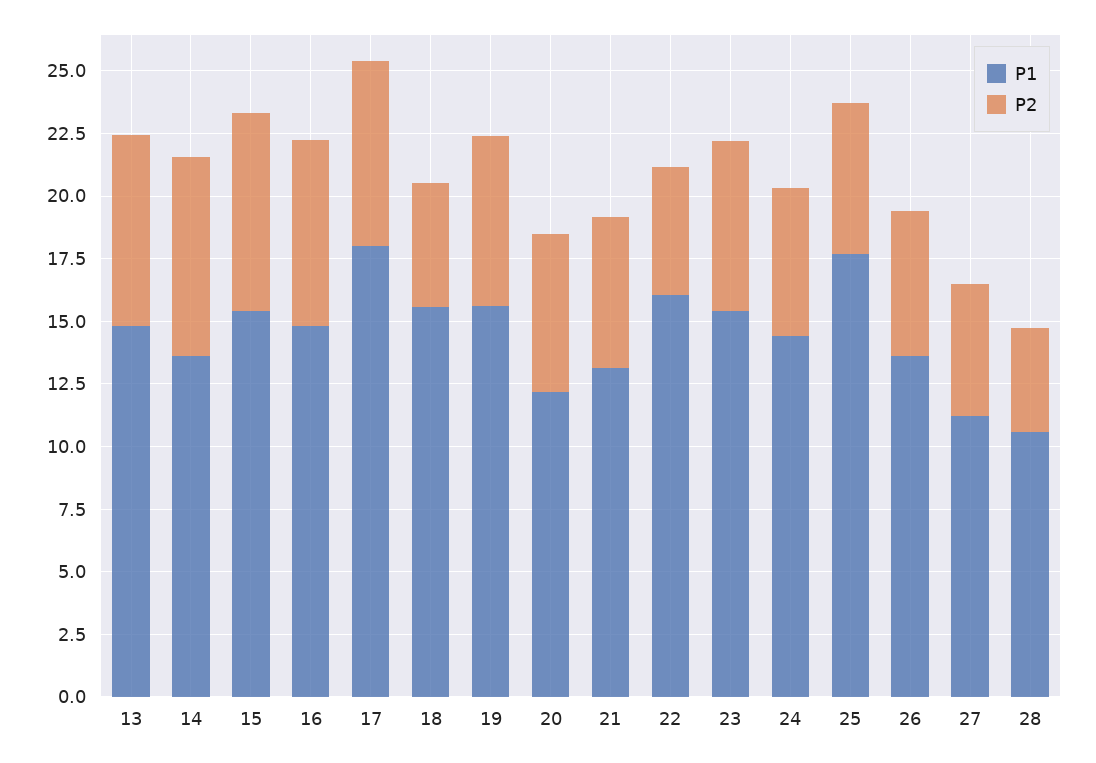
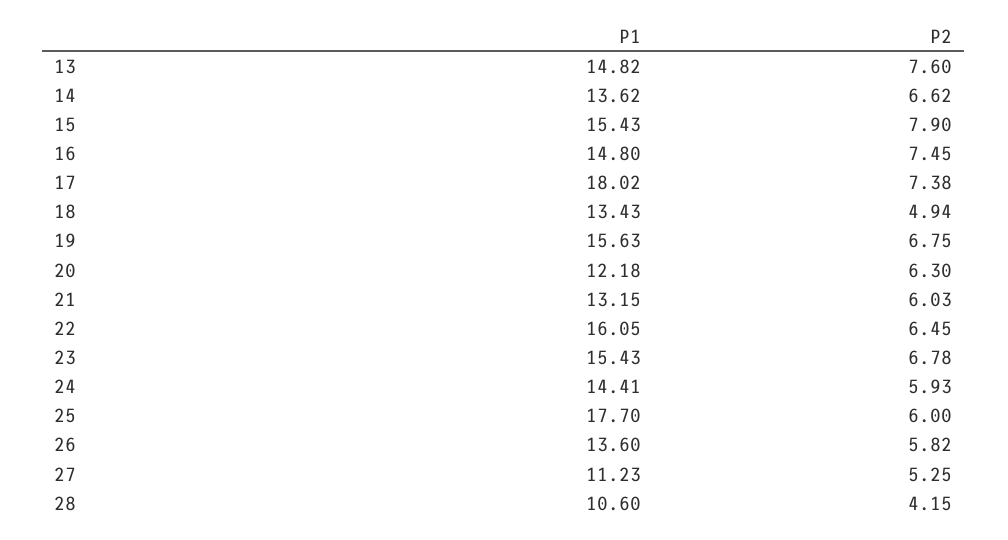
  {
    "P1": {
      "13": 14.82,
      "14": 13.62,
      "15": 15.43,
      "16": 14.8,
      "17": 18.02,
-     "18": 15.5,
+     "18": 13.43,
      "19": 15.63,
      "20": 12.18,
      "21": 13.15,
      "22": 16.05,
      "23": 15.43,
      "24": 14.41,
      "25": 17.7,
      "26": 13.6,
      "27": 11.23,
      "28": 10.6
    },
    "P2": {
      "13": 7.6,
-     "14": 8,
+     "14": 6.62,
      "15": 7.9,
      "16": 7.45,
      "17": 7.38,
      "18": 4.94,
      "19": 6.75,
      "20": 6.3,
      "21": 6.03,
-     "22": 5,
+     "22": 6.45,
      "23": 6.78,
      "24": 5.93,
      "25": 6,
      "26": 5.82,
      "27": 5.25,
      "28": 4.15
    }
  }

